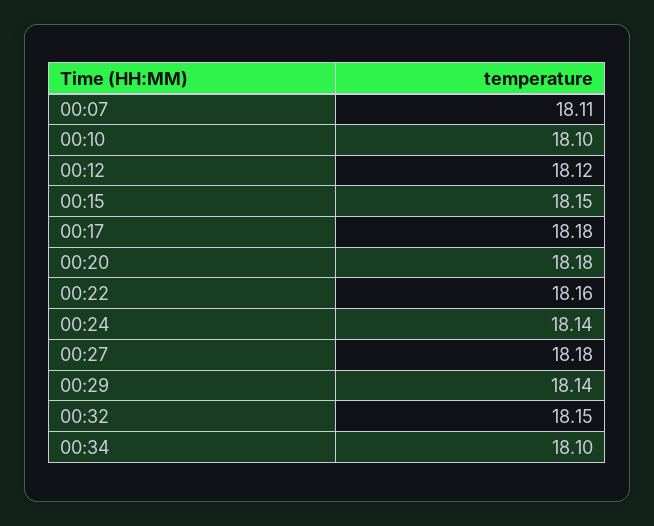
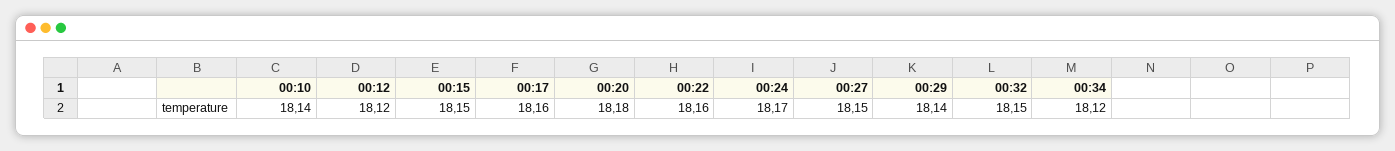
  {
-   "00:07": 18.11,
-   "00:10": 18.1,
+   "00:10": 18.14,
    "00:12": 18.12,
    "00:15": 18.15,
-   "00:17": 18.18,
+   "00:17": 18.16,
    "00:20": 18.18,
    "00:22": 18.16,
-   "00:24": 18.14,
+   "00:24": 18.17,
-   "00:27": 18.18,
+   "00:27": 18.15,
    "00:29": 18.14,
    "00:32": 18.15,
-   "00:34": 18.1
+   "00:34": 18.12
  }

